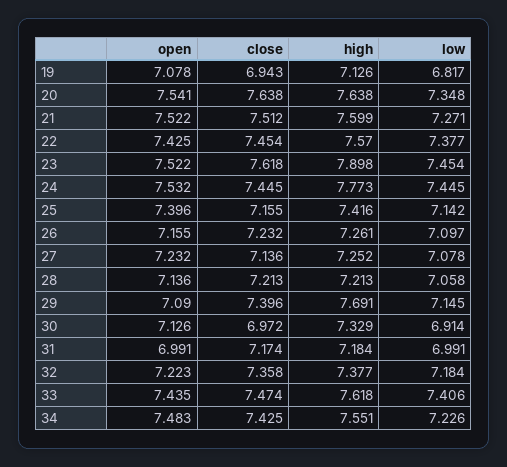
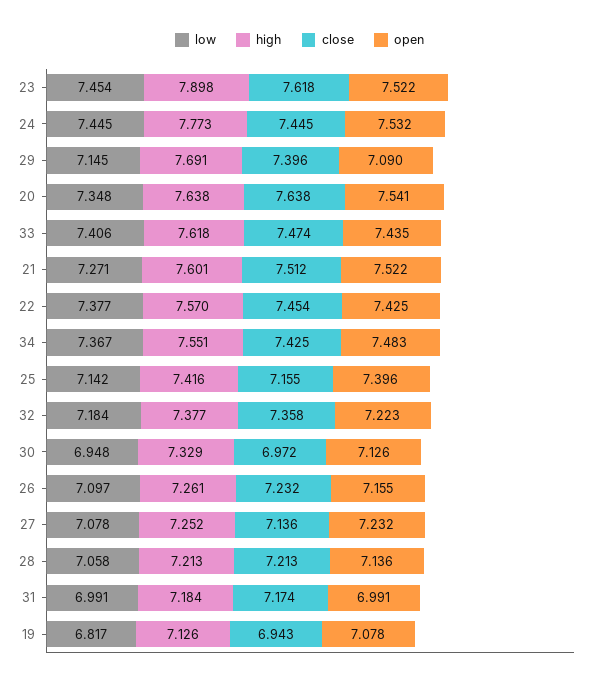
  {
    "open": {
      "19": 7.078,
      "20": 7.541,
      "21": 7.522,
      "22": 7.425,
      "23": 7.522,
      "24": 7.532,
      "25": 7.396,
      "26": 7.155,
      "27": 7.232,
      "28": 7.136,
      "29": 7.09,
      "30": 7.126,
      "31": 6.991,
      "32": 7.223,
      "33": 7.435,
      "34": 7.483
    },
    "close": {
      "19": 6.943,
      "20": 7.638,
      "21": 7.512,
      "22": 7.454,
      "23": 7.618,
      "24": 7.445,
      "25": 7.155,
      "26": 7.232,
      "27": 7.136,
      "28": 7.213,
      "29": 7.396,
      "30": 6.972,
      "31": 7.174,
      "32": 7.358,
      "33": 7.474,
      "34": 7.425
    },
    "high": {
      "19": 7.126,
      "20": 7.638,
-     "21": 7.599,
+     "21": 7.601,
      "22": 7.57,
      "23": 7.898,
      "24": 7.773,
      "25": 7.416,
      "26": 7.261,
      "27": 7.252,
      "28": 7.213,
      "29": 7.691,
      "30": 7.329,
      "31": 7.184,
      "32": 7.377,
      "33": 7.618,
      "34": 7.551
    },
    "low": {
      "19": 6.817,
      "20": 7.348,
      "21": 7.271,
      "22": 7.377,
      "23": 7.454,
      "24": 7.445,
      "25": 7.142,
      "26": 7.097,
      "27": 7.078,
      "28": 7.058,
      "29": 7.145,
-     "30": 6.914,
+     "30": 6.948,
      "31": 6.991,
      "32": 7.184,
      "33": 7.406,
-     "34": 7.226
+     "34": 7.367
    }
  }

